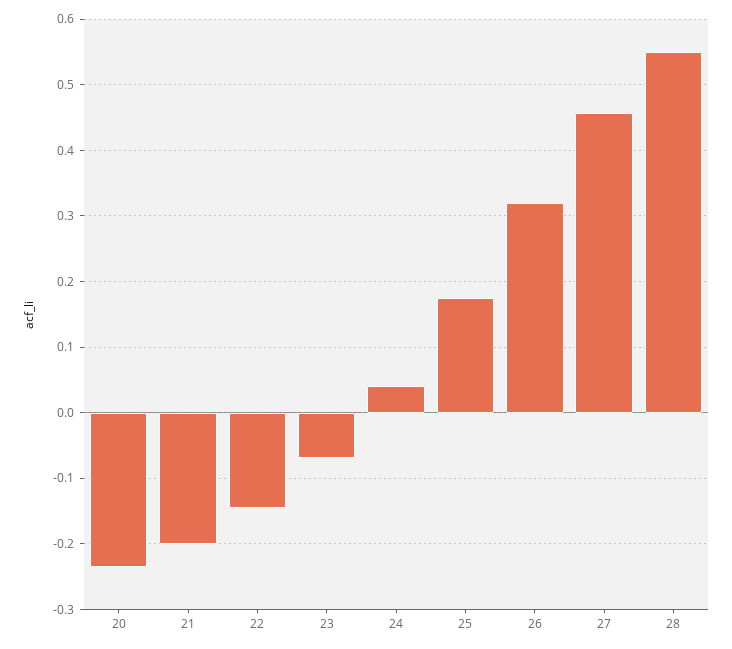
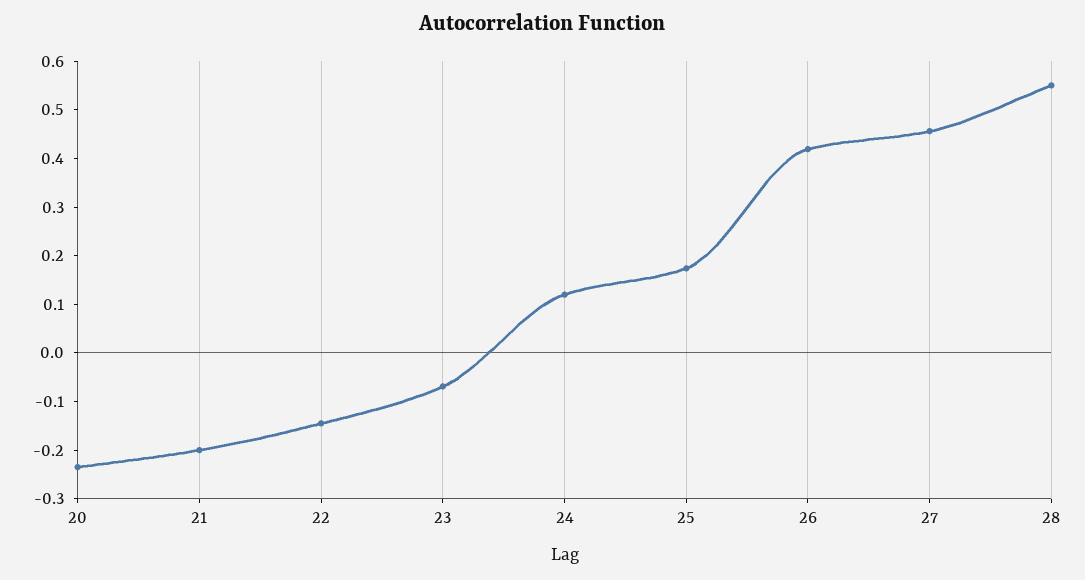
  {
    "20": -0.24,
    "21": -0.2,
    "22": -0.15,
    "23": -0.07,
-   "24": 0.04,
+   "24": 0.12,
    "25": 0.17,
-   "26": 0.32,
+   "26": 0.42,
    "27": 0.46,
    "28": 0.55
  }

